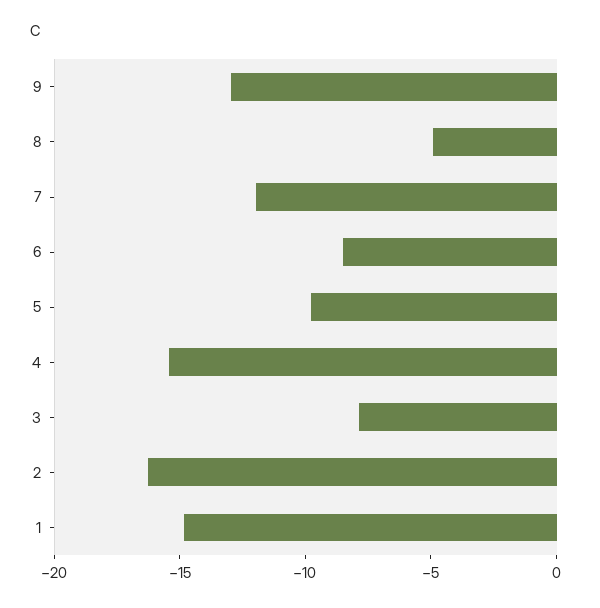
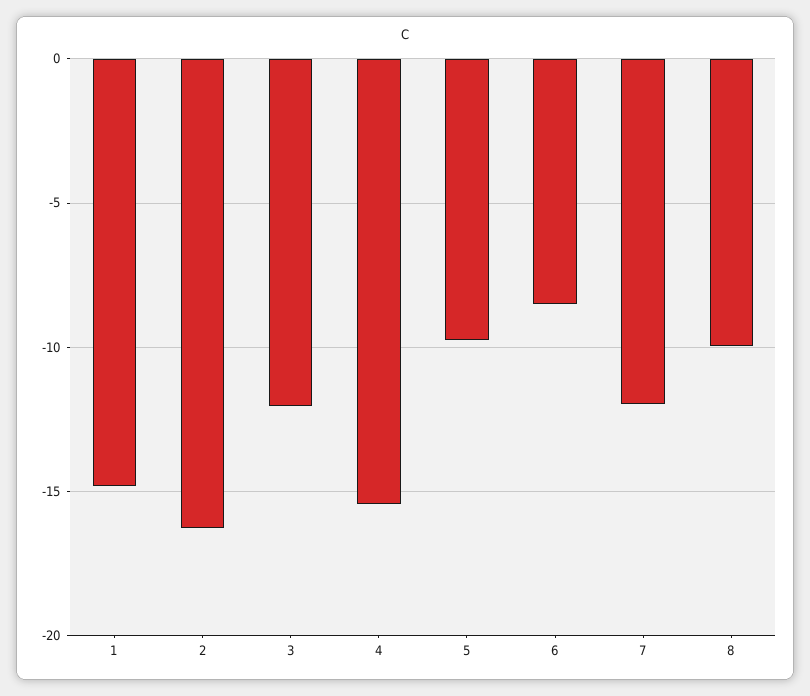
  {
-   "9": -13,
-   "8": -5,
+   "8": -10,
    "7": -12,
    "6": -8.5,
    "5": -10,
    "4": -15.5,
-   "3": -8,
+   "3": -12,
    "2": -16.5,
    "1": -15
  }

